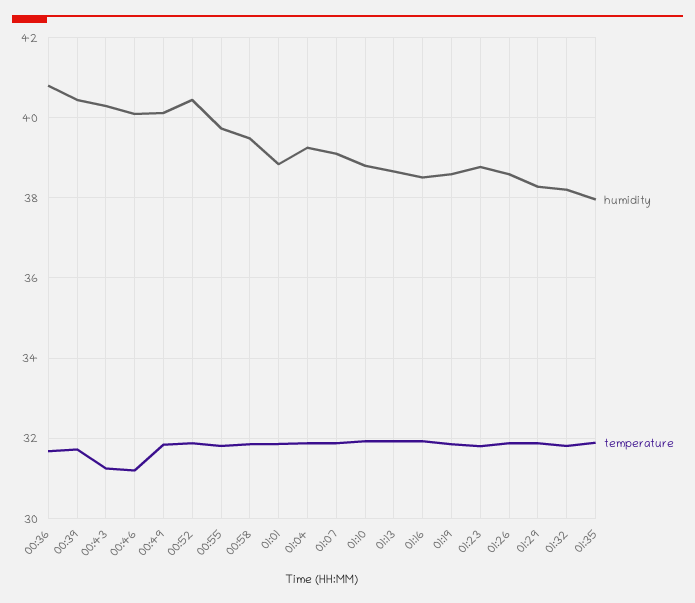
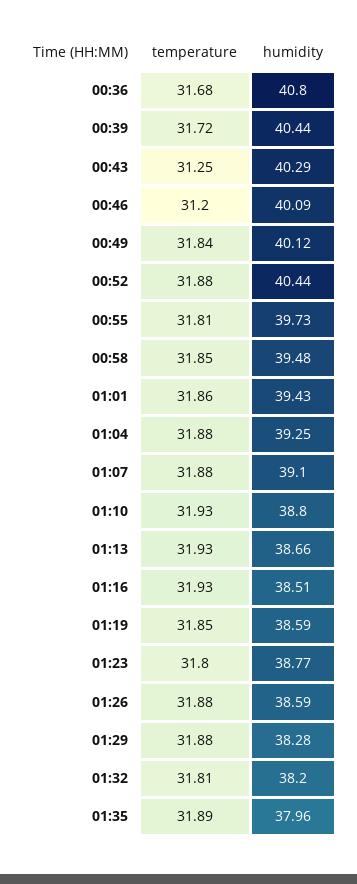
  {
    "humidity": {
      "00:36": 40.8,
      "00:39": 40.44,
      "00:43": 40.29,
      "00:46": 40.09,
      "00:49": 40.12,
      "00:52": 40.44,
      "00:55": 39.73,
      "00:58": 39.48,
-     "01:01": 38.8,
+     "01:01": 39.43,
      "01:04": 39.25,
      "01:07": 39.1,
      "01:10": 38.8,
      "01:13": 38.66,
      "01:16": 38.51,
      "01:19": 38.59,
      "01:23": 38.77,
      "01:26": 38.59,
      "01:29": 38.28,
      "01:32": 38.2,
      "01:35": 37.96
    },
    "temperature": {
      "00:36": 31.68,
      "00:39": 31.72,
      "00:43": 31.25,
      "00:46": 31.2,
      "00:49": 31.84,
      "00:52": 31.88,
      "00:55": 31.81,
      "00:58": 31.85,
      "01:01": 31.86,
      "01:04": 31.88,
      "01:07": 31.88,
      "01:10": 31.93,
      "01:13": 31.93,
      "01:16": 31.93,
      "01:19": 31.85,
      "01:23": 31.8,
      "01:26": 31.88,
      "01:29": 31.88,
      "01:32": 31.81,
      "01:35": 31.89
    }
  }

